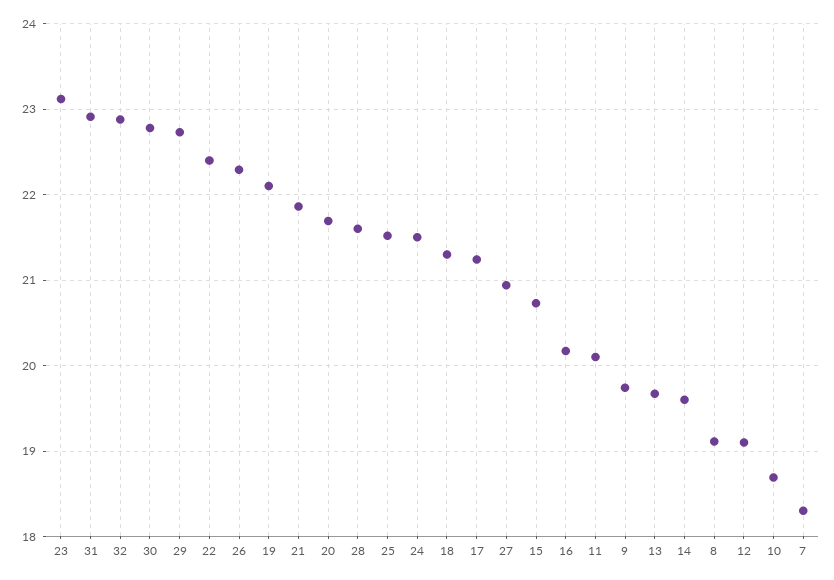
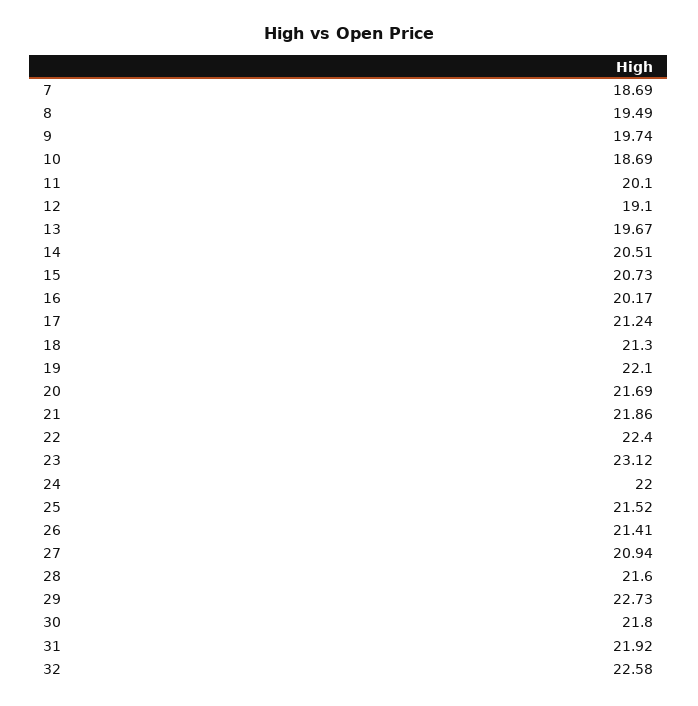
  {
    "23": 23.12,
-   "31": 22.9,
+   "31": 21.92,
-   "32": 22.9,
+   "32": 22.58,
-   "30": 22.8,
+   "30": 21.8,
    "29": 22.73,
    "22": 22.4,
-   "26": 22.3,
+   "26": 21.41,
    "19": 22.1,
    "21": 21.86,
    "20": 21.69,
    "28": 21.6,
    "25": 21.52,
-   "24": 21.5,
+   "24": 22,
    "18": 21.3,
    "17": 21.24,
    "27": 20.94,
    "15": 20.73,
    "16": 20.17,
    "11": 20.1,
    "9": 19.74,
    "13": 19.67,
-   "14": 19.6,
+   "14": 20.51,
-   "8": 19.1,
+   "8": 19.49,
    "12": 19.1,
    "10": 18.69,
-   "7": 18.3
+   "7": 18.69
  }

